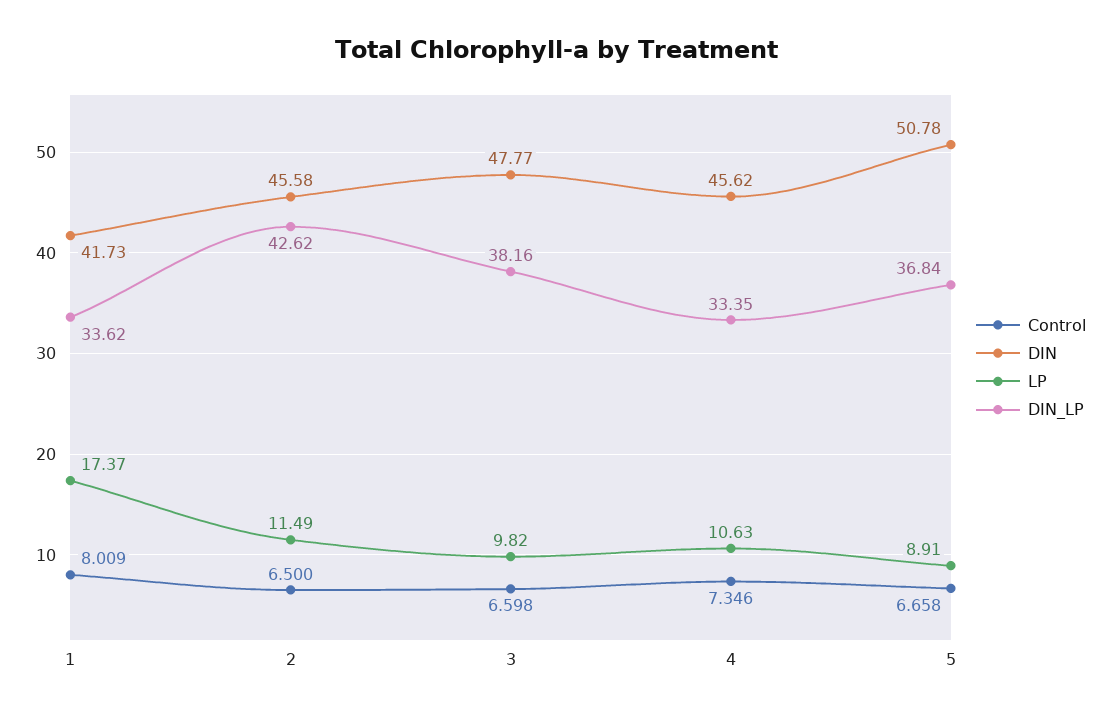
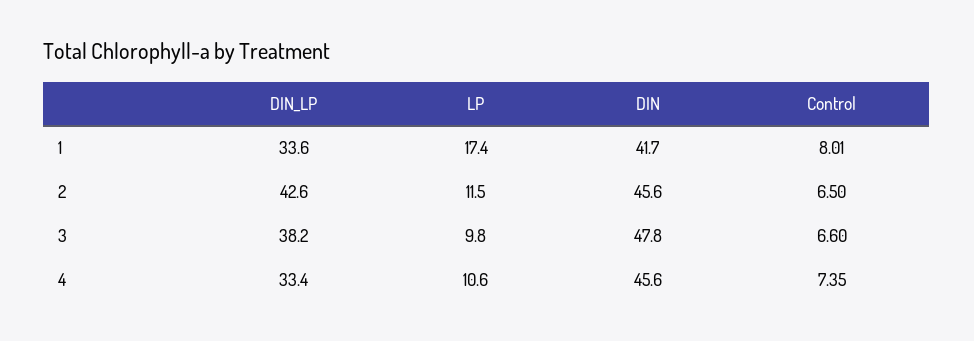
  {
    "Control": {
      "1": 8.009,
      "2": 6.5,
      "3": 6.598,
-     "4": 7.346,
+     "4": 7.346
-     "5": 6.658
    },
    "DIN": {
      "1": 41.73,
      "2": 45.58,
      "3": 47.77,
-     "4": 45.62,
+     "4": 45.62
-     "5": 50.78
    },
    "LP": {
      "1": 17.37,
      "2": 11.49,
      "3": 9.82,
-     "4": 10.63,
+     "4": 10.63
-     "5": 8.91
    },
    "DIN_LP": {
      "1": 33.62,
      "2": 42.62,
      "3": 38.16,
-     "4": 33.35,
+     "4": 33.35
-     "5": 36.84
    }
  }

